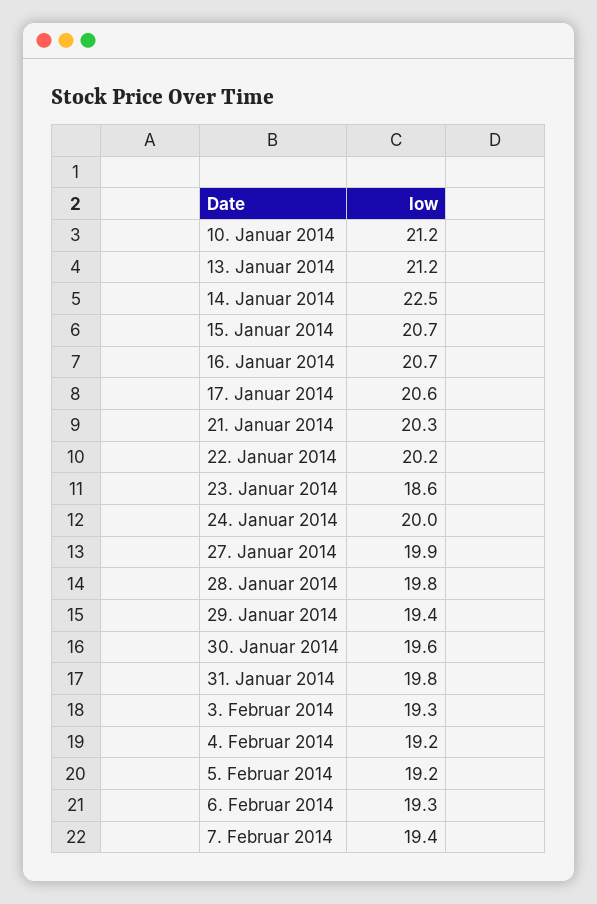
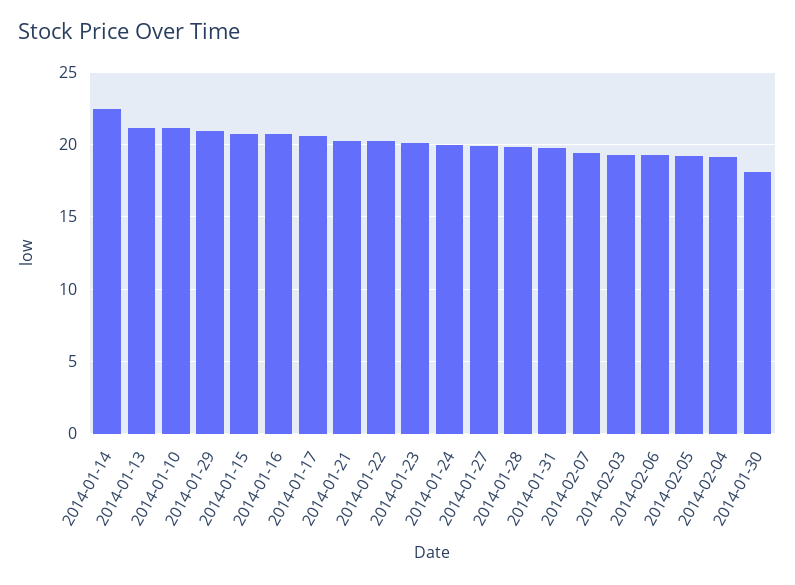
  {
    "10. Januar 2014": 21.2,
    "13. Januar 2014": 21.2,
    "14. Januar 2014": 22.5,
    "15. Januar 2014": 20.7,
    "16. Januar 2014": 20.7,
    "17. Januar 2014": 20.6,
    "21. Januar 2014": 20.3,
    "22. Januar 2014": 20.2,
-   "23. Januar 2014": 18.6,
+   "23. Januar 2014": 20,
    "24. Januar 2014": 20,
    "27. Januar 2014": 19.9,
    "28. Januar 2014": 19.8,
-   "29. Januar 2014": 19.4,
+   "29. Januar 2014": 21,
-   "30. Januar 2014": 19.6,
+   "30. Januar 2014": 18,
    "31. Januar 2014": 19.8,
    "3. Februar 2014": 19.3,
    "4. Februar 2014": 19.2,
    "5. Februar 2014": 19.2,
    "6. Februar 2014": 19.3,
    "7. Februar 2014": 19.4
  }

